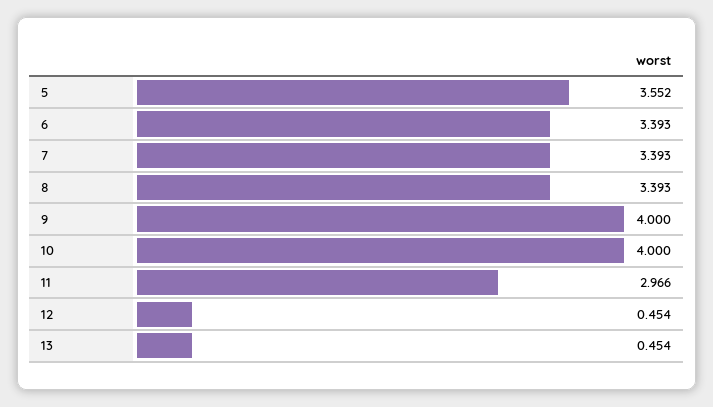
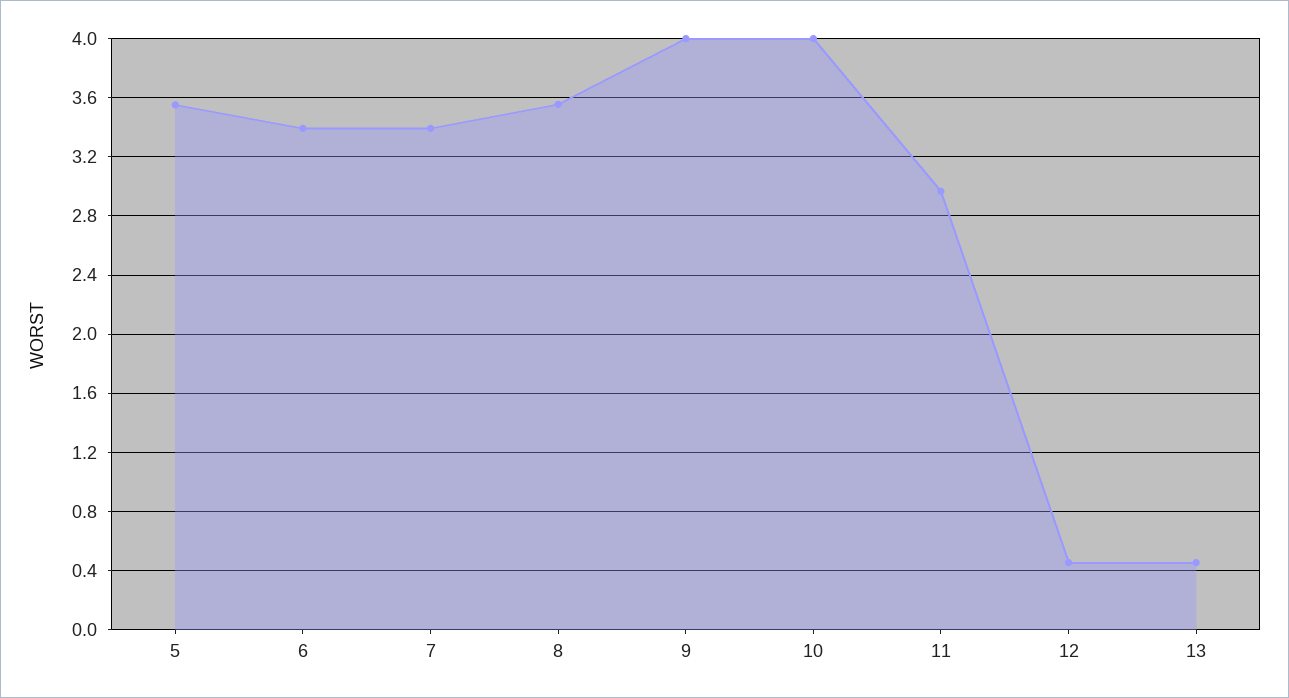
  {
    "5": 3.552,
    "6": 3.393,
    "7": 3.393,
-   "8": 3.393,
+   "8": 3.55,
    "9": 4,
    "10": 4,
    "11": 2.966,
    "12": 0.454,
    "13": 0.454
  }

